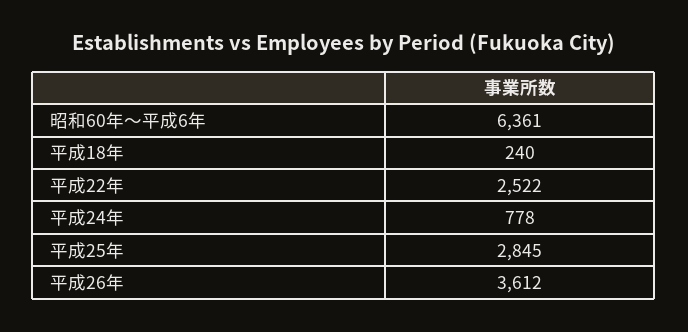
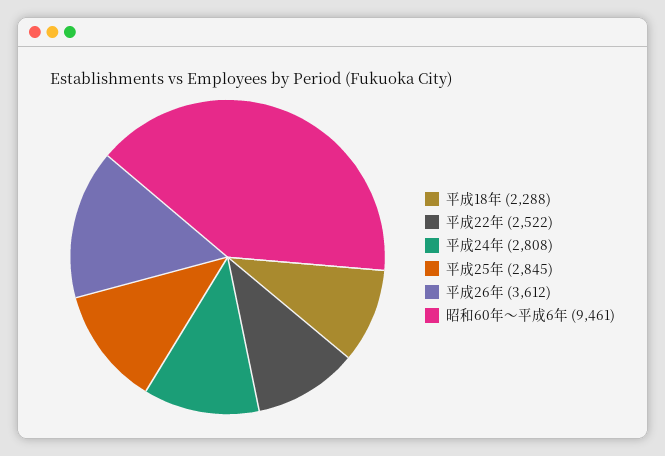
  {
-   "昭和60年～平成6年": 6361,
+   "昭和60年～平成6年": 9461,
-   "平成18年": 240,
+   "平成18年": 2288,
    "平成22年": 2522,
-   "平成24年": 778,
+   "平成24年": 2808,
    "平成25年": 2845,
    "平成26年": 3612
  }

